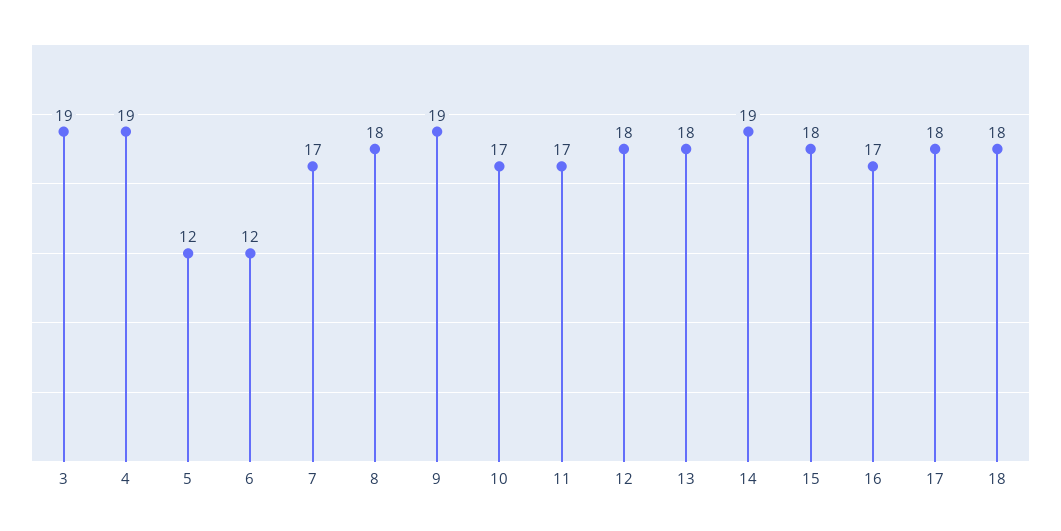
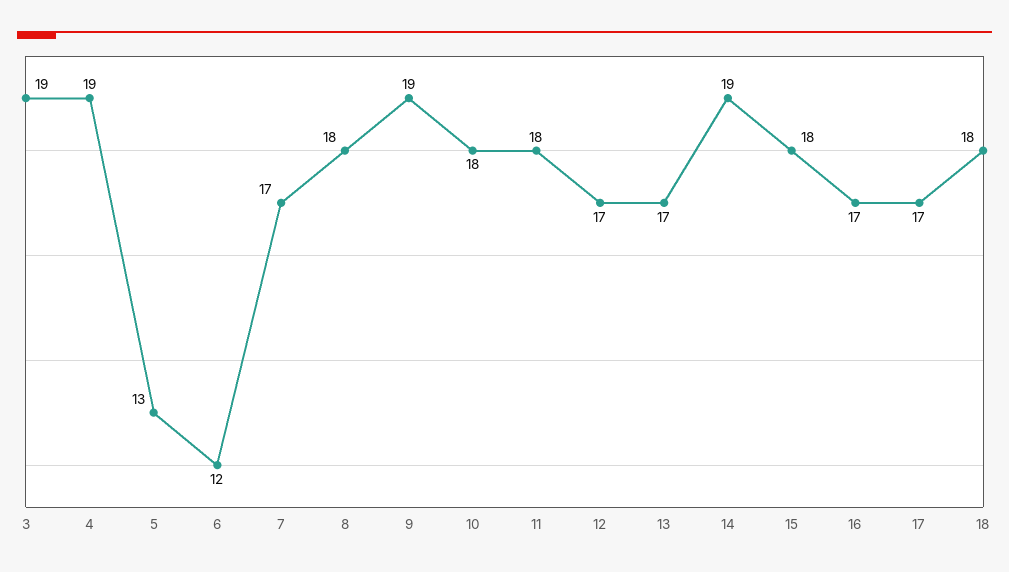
  {
    "3": 19,
    "4": 19,
-   "5": 12,
+   "5": 13,
    "6": 12,
    "7": 17,
    "8": 18,
    "9": 19,
-   "10": 17,
+   "10": 18,
-   "11": 17,
+   "11": 18,
-   "12": 18,
+   "12": 17,
-   "13": 18,
+   "13": 17,
    "14": 19,
    "15": 18,
    "16": 17,
-   "17": 18,
+   "17": 17,
    "18": 18
  }

